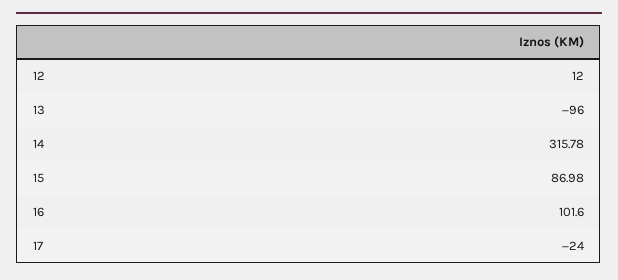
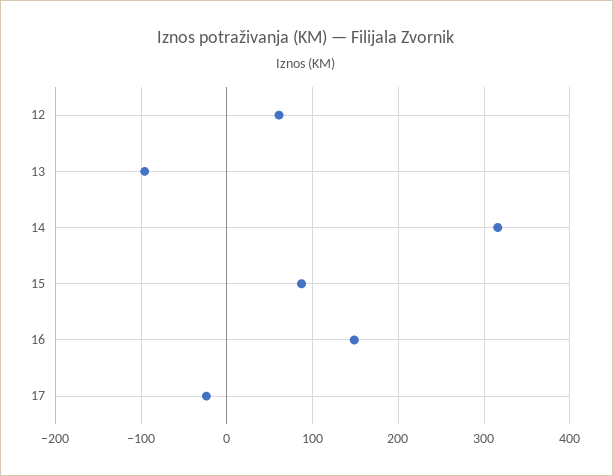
  {
-   "12": 12,
+   "12": 60,
    "13": -96,
    "14": 315.78,
    "15": 86.98,
-   "16": 101.6,
+   "16": 150,
    "17": -24
  }

